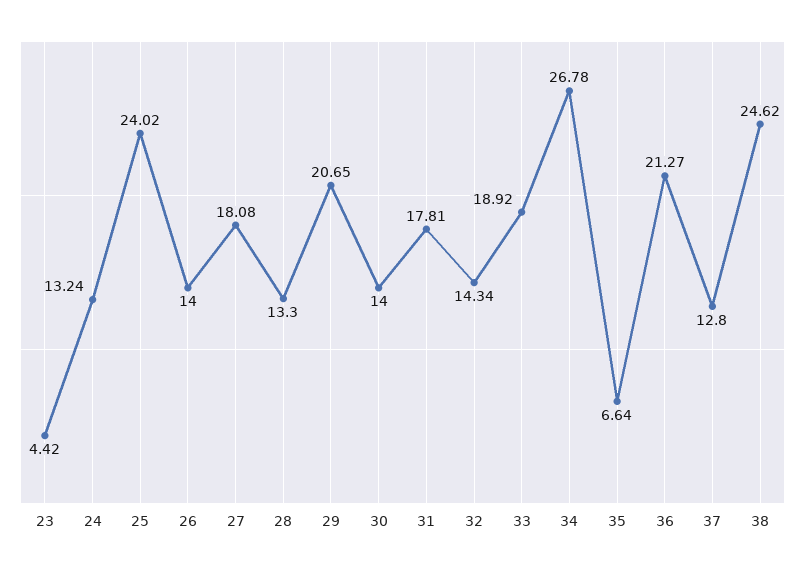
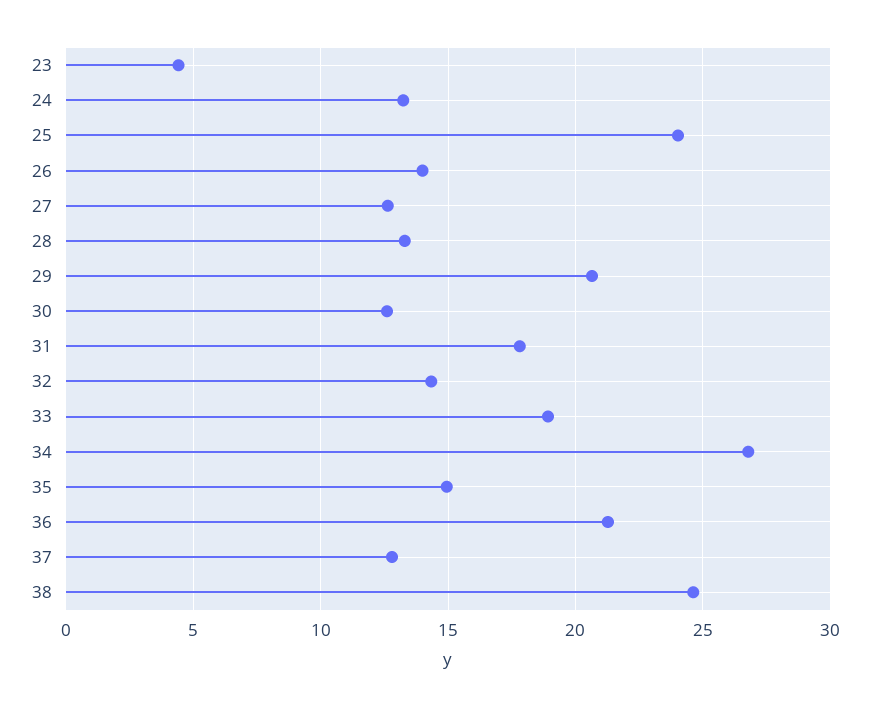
  {
    "23": 4.42,
    "24": 13.24,
    "25": 24.02,
    "26": 14,
-   "27": 18.08,
+   "27": 12.5,
    "28": 13.3,
    "29": 20.65,
-   "30": 14,
+   "30": 12.5,
    "31": 17.81,
    "32": 14.34,
    "33": 18.92,
    "34": 26.78,
-   "35": 6.64,
+   "35": 15,
    "36": 21.27,
    "37": 12.8,
    "38": 24.62
  }

